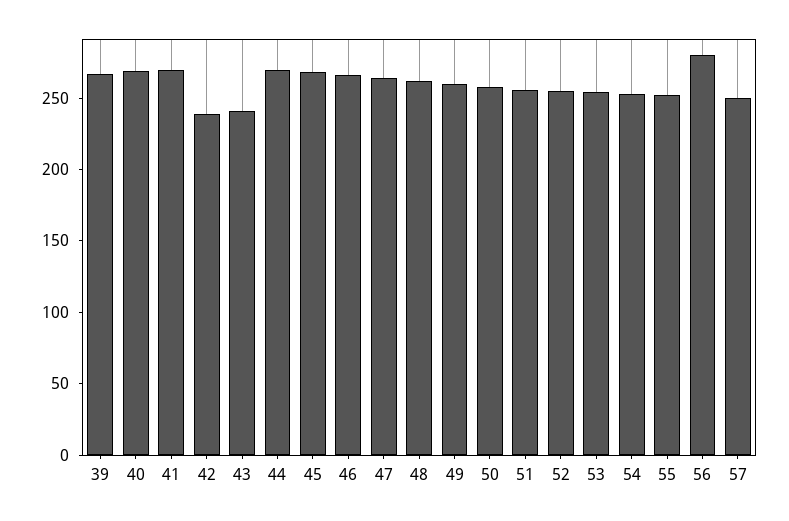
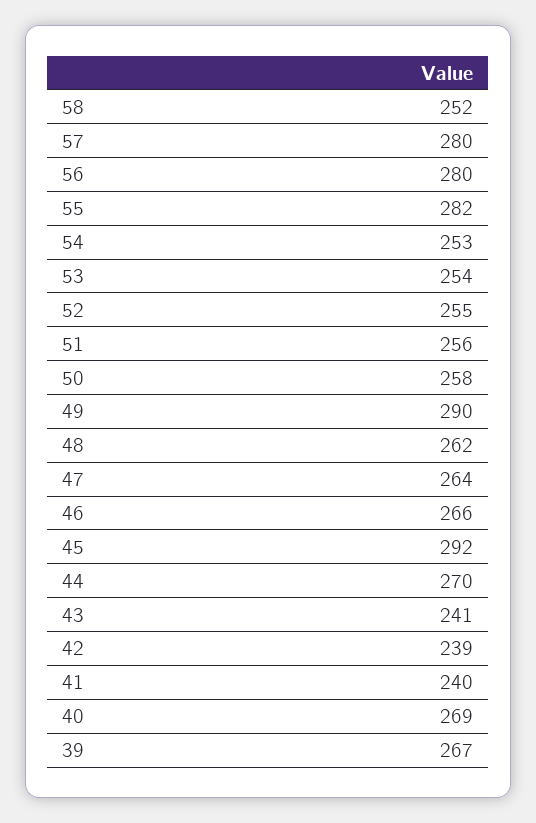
  {
    "39": 267,
    "40": 269,
-   "41": 270,
+   "41": 240,
    "42": 239,
    "43": 241,
    "44": 270,
-   "45": 270,
+   "45": 292,
    "46": 266,
    "47": 264,
    "48": 262,
-   "49": 260,
+   "49": 290,
    "50": 258,
    "51": 256,
    "52": 255,
    "53": 254,
    "54": 253,
-   "55": 250,
+   "55": 282,
    "56": 280,
-   "57": 250
+   "57": 280,
+   "58": 252
  }

